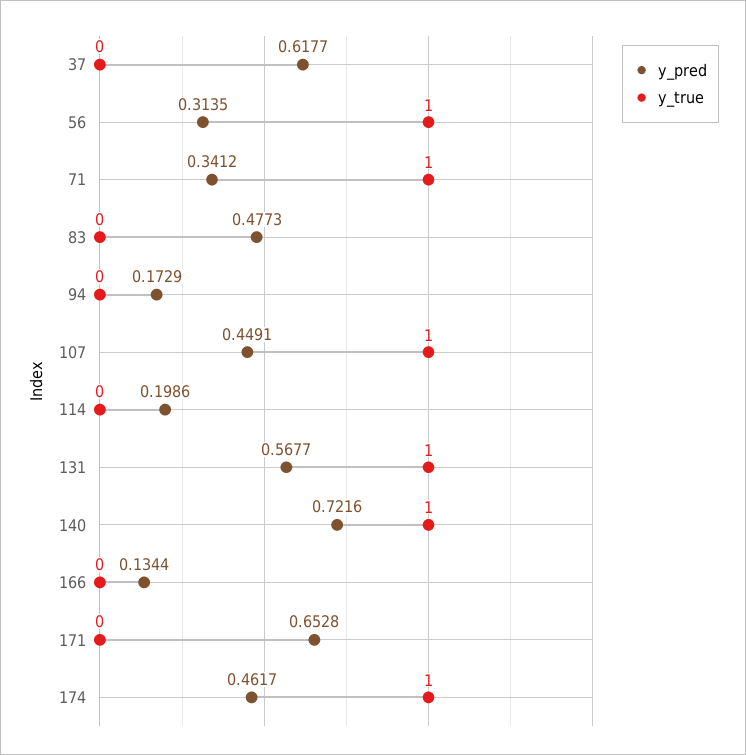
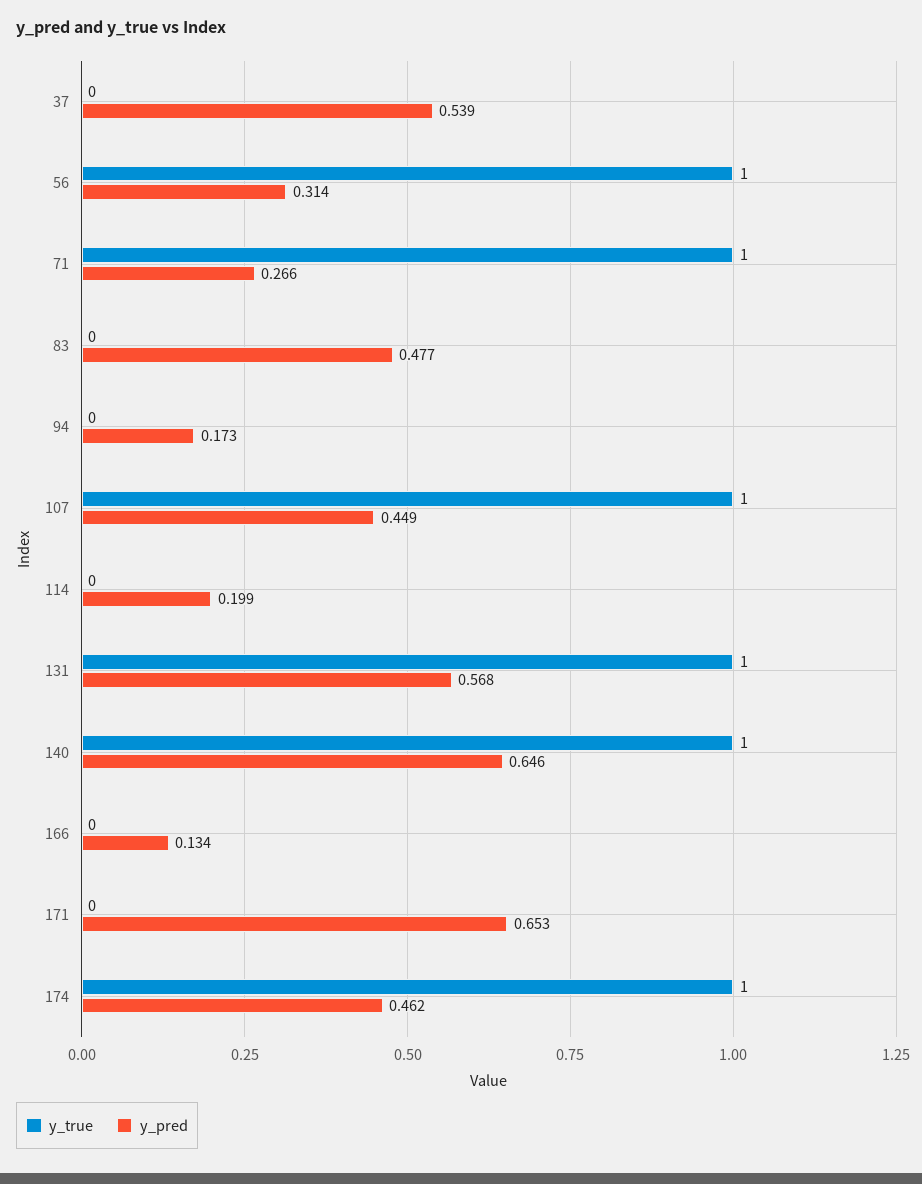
  {
    "y_pred": {
-     "37": 0.6177,
+     "37": 0.539,
      "56": 0.3135,
-     "71": 0.3412,
+     "71": 0.266,
      "83": 0.4773,
      "94": 0.1729,
      "107": 0.4491,
      "114": 0.1986,
      "131": 0.5677,
-     "140": 0.7216,
+     "140": 0.646,
      "166": 0.1344,
      "171": 0.6528,
      "174": 0.4617
    },
    "y_true": {
      "37": 0,
      "56": 1,
      "71": 1,
      "83": 0,
      "94": 0,
      "107": 1,
      "114": 0,
      "131": 1,
      "140": 1,
      "166": 0,
      "171": 0,
      "174": 1
    }
  }

